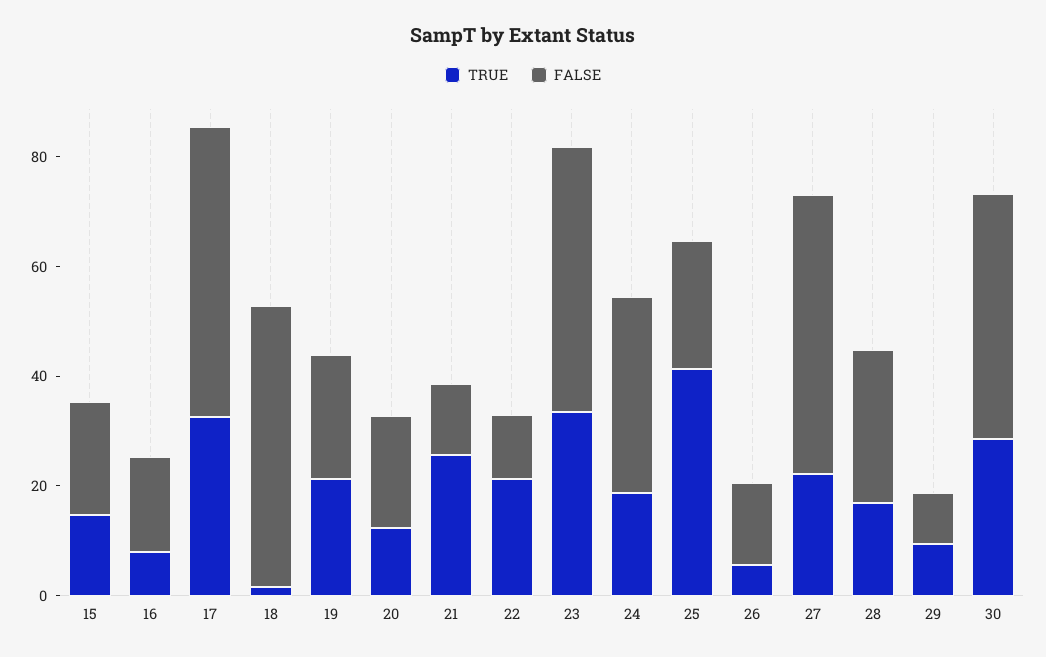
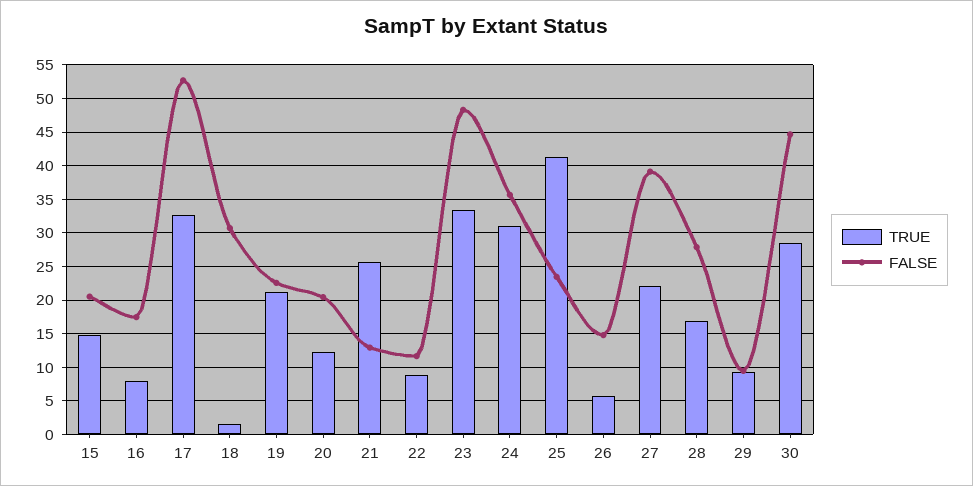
  {
    "TRUE": {
      "15": 15,
      "16": 8,
      "17": 33,
      "18": 2,
      "19": 21,
      "20": 12,
      "21": 26,
-     "22": 20,
+     "22": 9,
      "23": 33,
-     "24": 20,
+     "24": 31,
      "25": 41,
      "26": 6,
      "27": 22,
      "28": 17,
      "29": 9,
      "30": 29
    },
    "FALSE": {
      "15": 20,
      "16": 17,
      "17": 53,
-     "18": 50,
+     "18": 31,
      "19": 23,
      "20": 20,
      "21": 13,
      "22": 12,
      "23": 48,
      "24": 36,
      "25": 23,
      "26": 15,
-     "27": 50,
+     "27": 39,
      "28": 28,
      "29": 9,
      "30": 45
    }
  }

